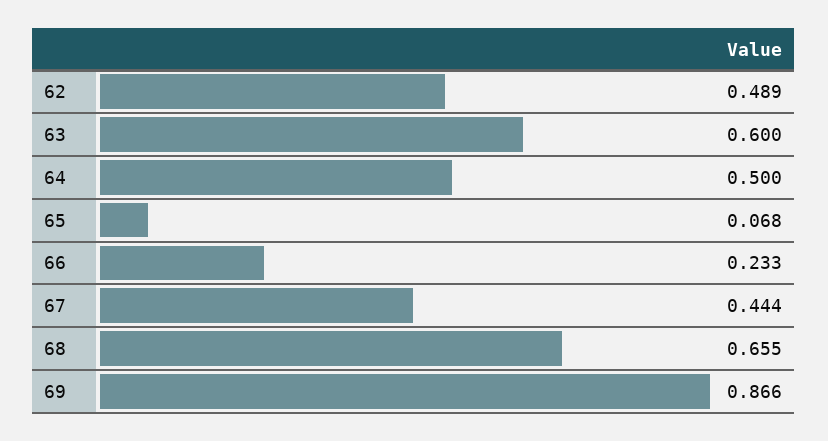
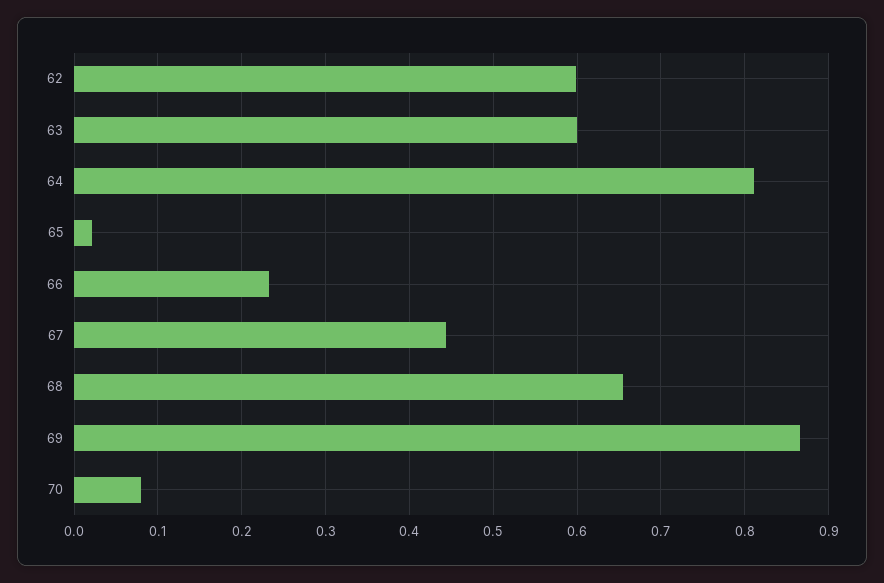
  {
-   "62": 0.489,
+   "62": 0.6,
    "63": 0.6,
-   "64": 0.5,
+   "64": 0.81,
-   "65": 0.068,
+   "65": 0.02,
    "66": 0.233,
    "67": 0.444,
    "68": 0.655,
-   "69": 0.866
+   "69": 0.866,
+   "70": 0.08
  }

